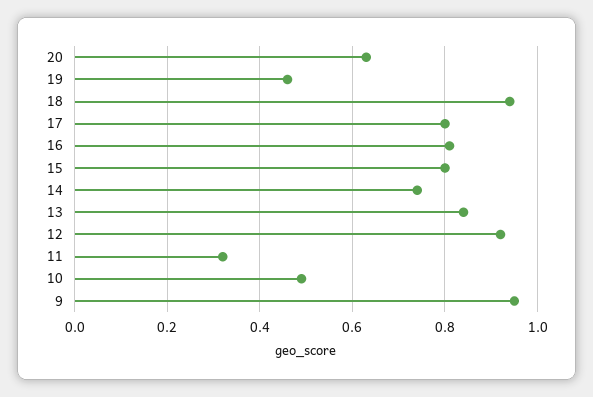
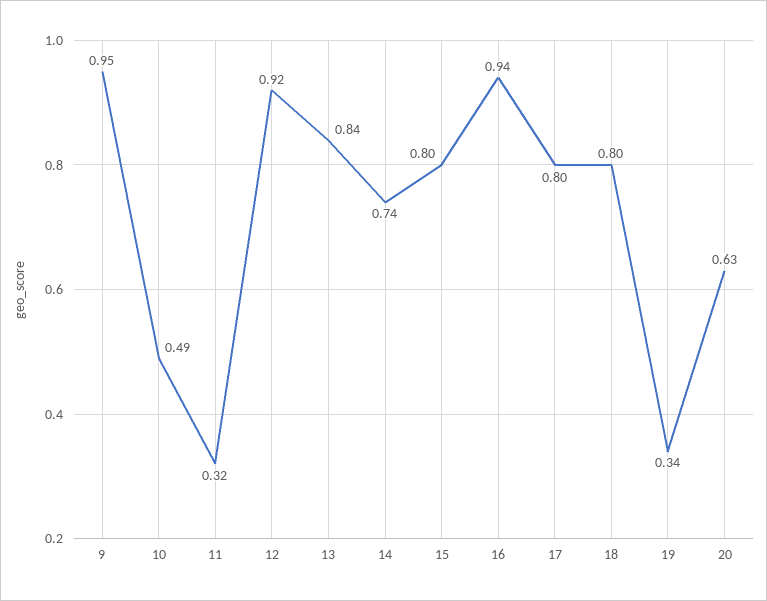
  {
    "20": 0.63,
-   "19": 0.45,
+   "19": 0.34,
-   "18": 0.95,
+   "18": 0.8,
    "17": 0.8,
-   "16": 0.8,
+   "16": 0.94,
    "15": 0.8,
    "14": 0.74,
    "13": 0.84,
    "12": 0.92,
    "11": 0.32,
    "10": 0.49,
    "9": 0.95
  }

